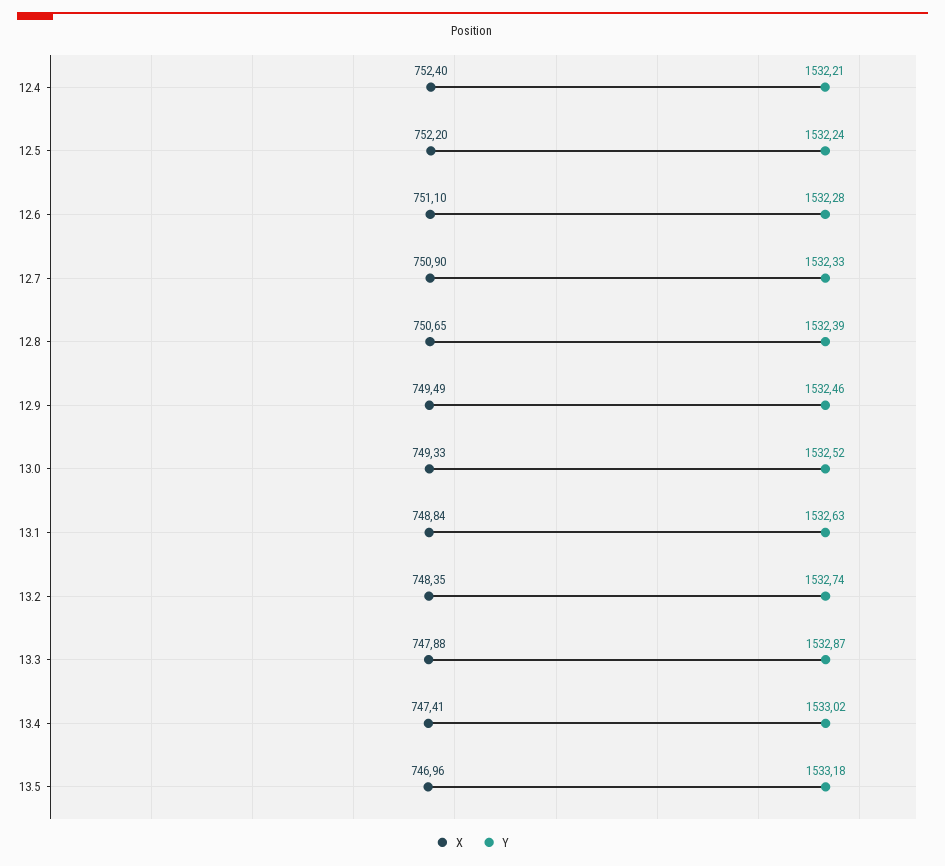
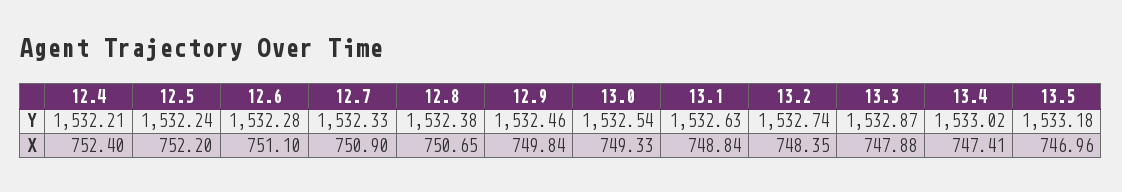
  {
    "X": {
      "12.4": 752.4,
      "12.5": 752.2,
      "12.6": 751.1,
      "12.7": 750.9,
      "12.8": 750.65,
-     "12.9": 749.49,
+     "12.9": 749.84,
      "13.0": 749.33,
      "13.1": 748.84,
      "13.2": 748.35,
      "13.3": 747.88,
      "13.4": 747.41,
      "13.5": 746.96
    },
    "Y": {
      "12.4": 1532.21,
      "12.5": 1532.24,
      "12.6": 1532.28,
      "12.7": 1532.33,
-     "12.8": 1532.39,
+     "12.8": 1532.38,
      "12.9": 1532.46,
-     "13.0": 1532.52,
+     "13.0": 1532.54,
      "13.1": 1532.63,
      "13.2": 1532.74,
      "13.3": 1532.87,
      "13.4": 1533.02,
      "13.5": 1533.18
    }
  }

